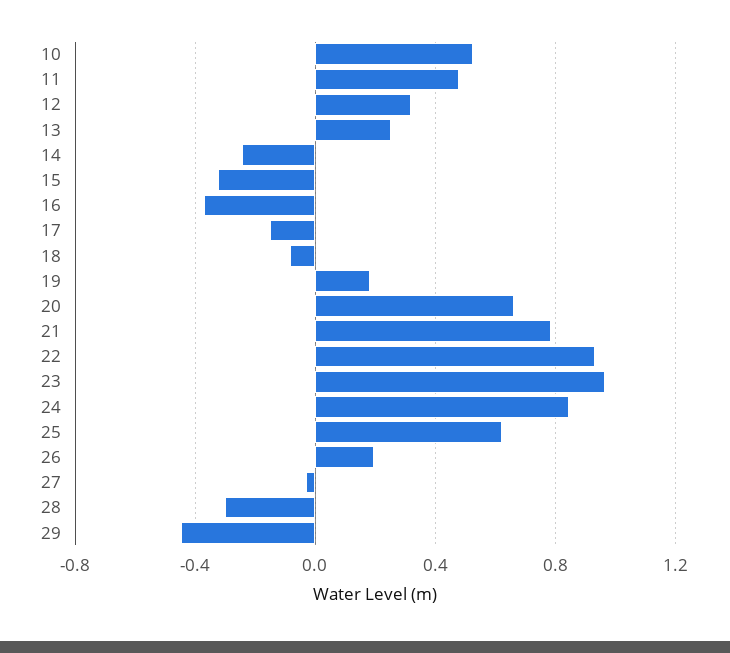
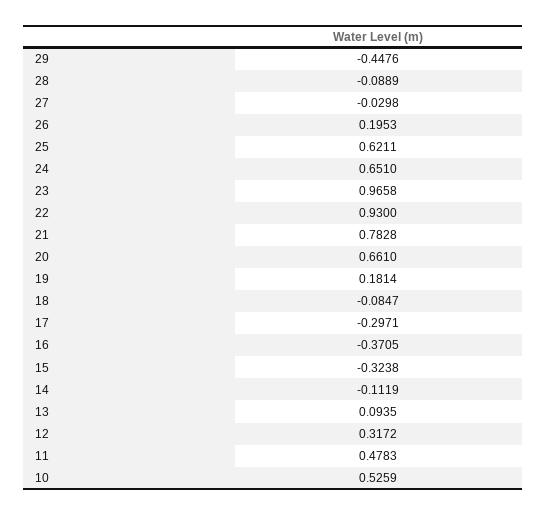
  {
    "10": 0.5259,
    "11": 0.4783,
    "12": 0.3172,
-   "13": 0.25,
+   "13": 0.0935,
-   "14": -0.25,
+   "14": -0.1119,
    "15": -0.3238,
    "16": -0.3705,
-   "17": -0.15,
+   "17": -0.2971,
    "18": -0.0847,
    "19": 0.1814,
    "20": 0.661,
    "21": 0.7828,
    "22": 0.93,
    "23": 0.9658,
-   "24": 0.85,
+   "24": 0.651,
    "25": 0.6211,
    "26": 0.1953,
    "27": -0.0298,
-   "28": -0.3,
+   "28": -0.0889,
    "29": -0.4476
  }

